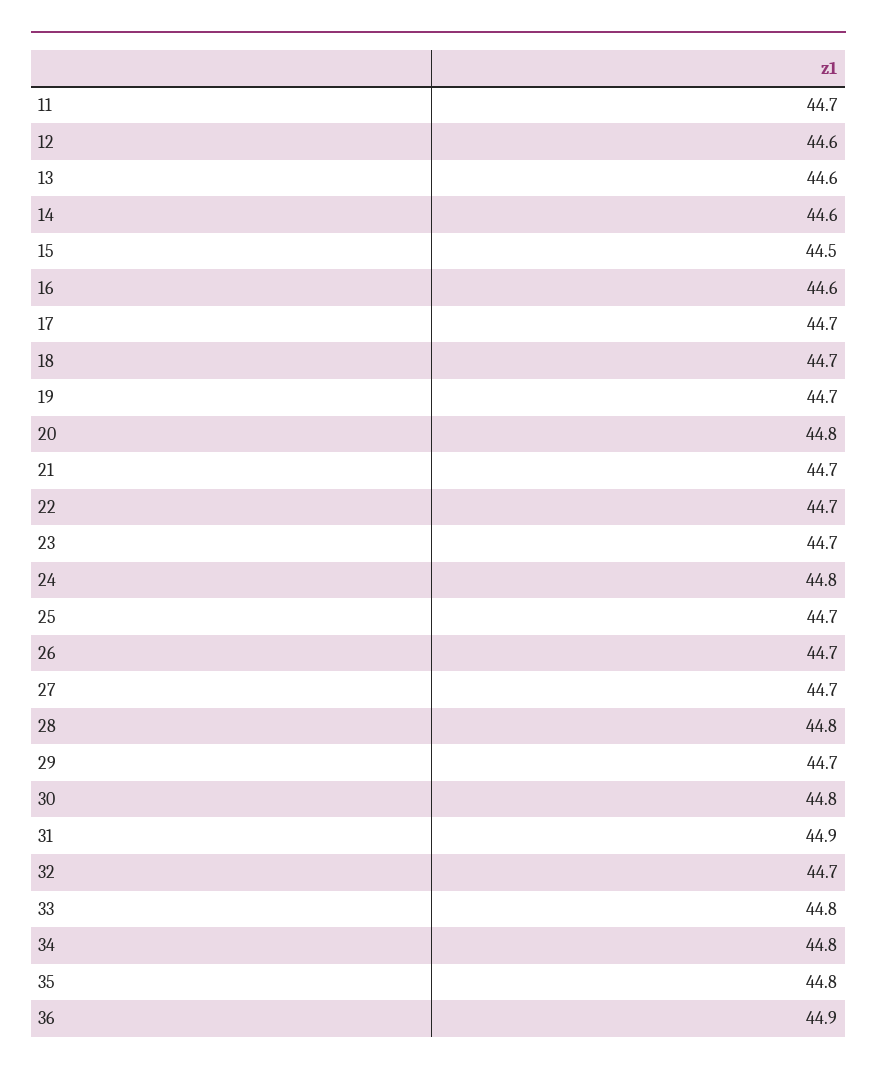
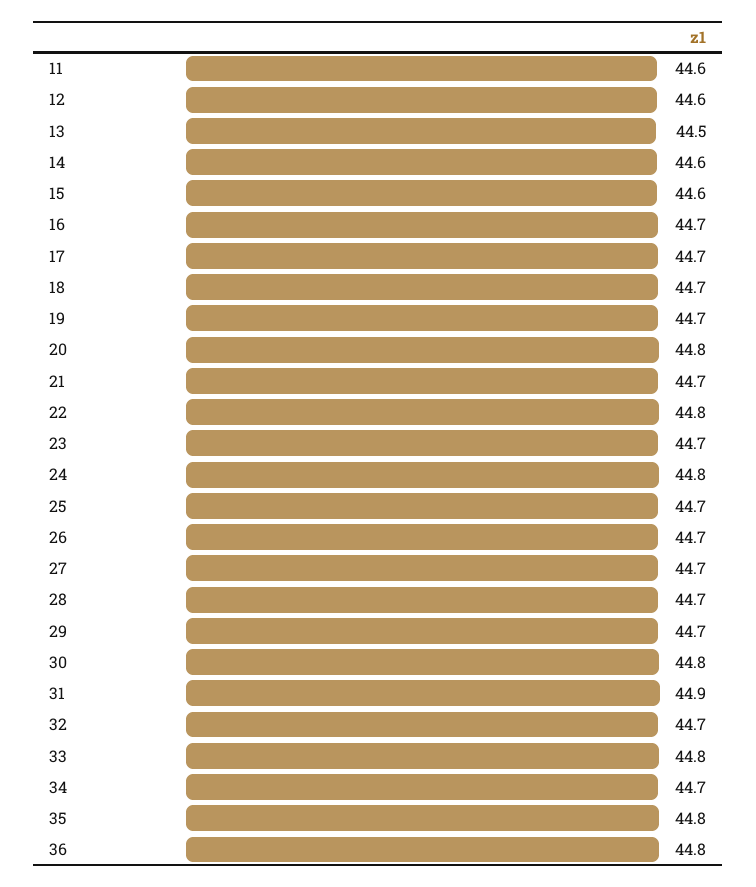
  {
-   "11": 44.7,
+   "11": 44.6,
    "12": 44.6,
-   "13": 44.6,
+   "13": 44.5,
    "14": 44.6,
-   "15": 44.5,
+   "15": 44.6,
-   "16": 44.6,
+   "16": 44.7,
    "17": 44.7,
    "18": 44.7,
    "19": 44.7,
    "20": 44.8,
    "21": 44.7,
-   "22": 44.7,
+   "22": 44.8,
    "23": 44.7,
    "24": 44.8,
    "25": 44.7,
    "26": 44.7,
    "27": 44.7,
-   "28": 44.8,
+   "28": 44.7,
    "29": 44.7,
    "30": 44.8,
    "31": 44.9,
    "32": 44.7,
    "33": 44.8,
-   "34": 44.8,
+   "34": 44.7,
    "35": 44.8,
-   "36": 44.9
+   "36": 44.8
  }

